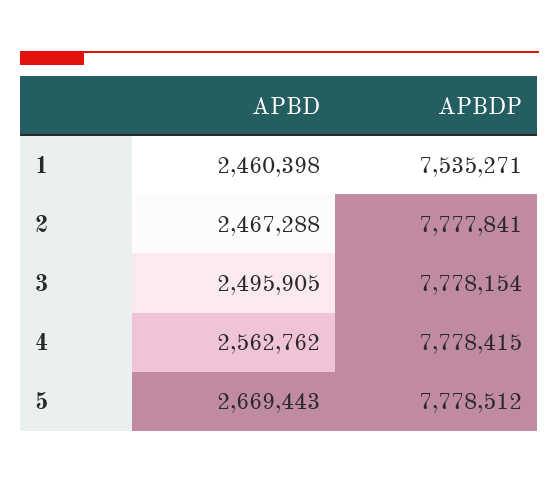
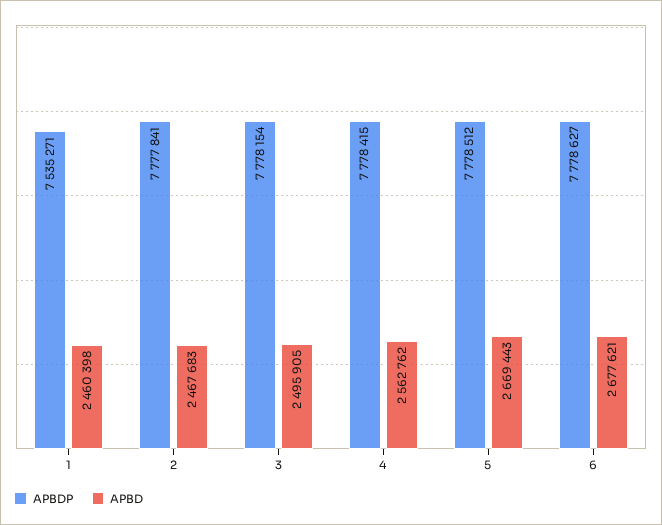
  {
    "APBD": {
      "1": 2460398,
-     "2": 2467288,
+     "2": 2467683,
      "3": 2495905,
      "4": 2562762,
-     "5": 2669443
+     "5": 2669443,
+     "6": 2677621
    },
    "APBDP": {
      "1": 7535271,
      "2": 7777841,
      "3": 7778154,
      "4": 7778415,
-     "5": 7778512
+     "5": 7778512,
+     "6": 7778627
    }
  }

